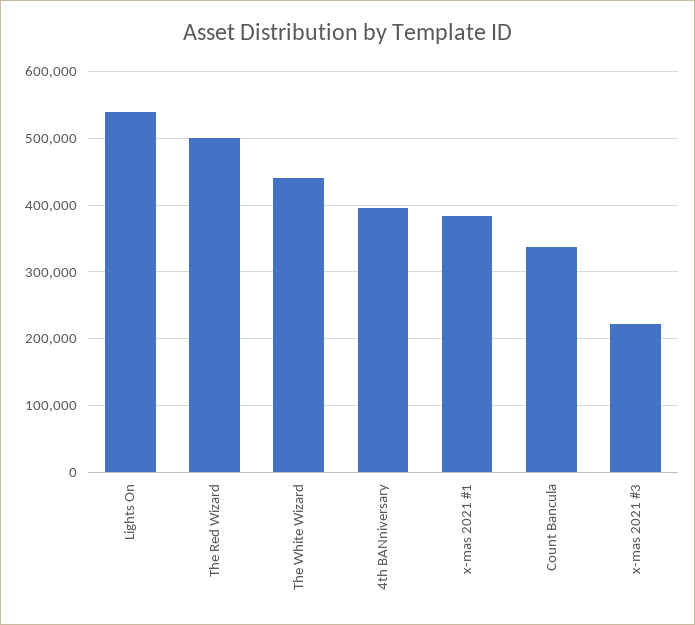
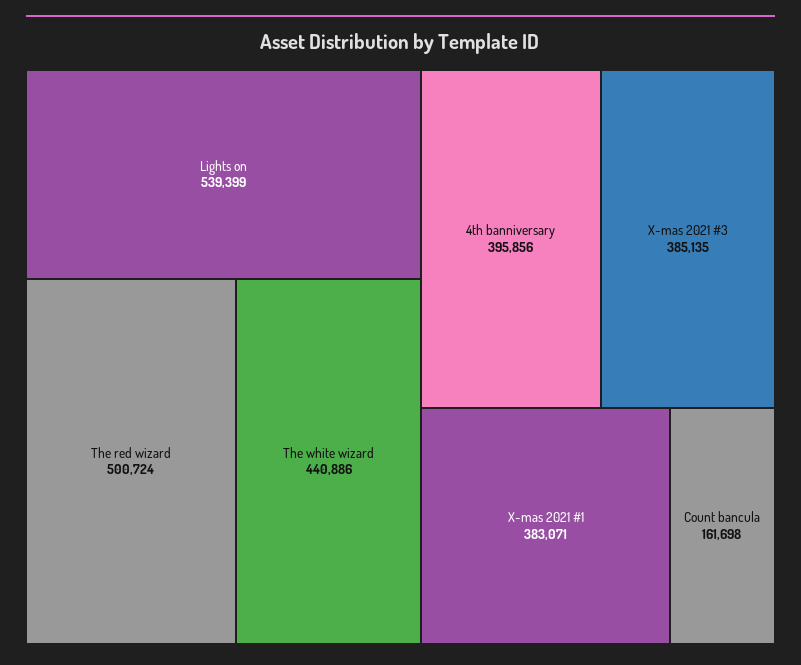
  {
    "Lights On": 539399,
    "The Red Wizard": 500724,
    "The White Wizard": 440886,
    "4th BANniversary": 395856,
    "x-mas 2021 #1": 383071,
-   "Count Bancula": 340000,
+   "Count Bancula": 161698,
-   "x-mas 2021 #3": 220000
+   "x-mas 2021 #3": 385135
  }

